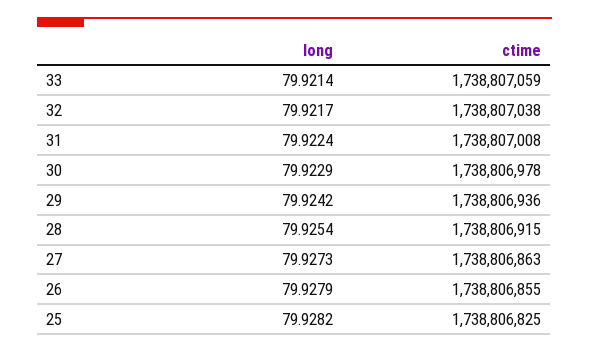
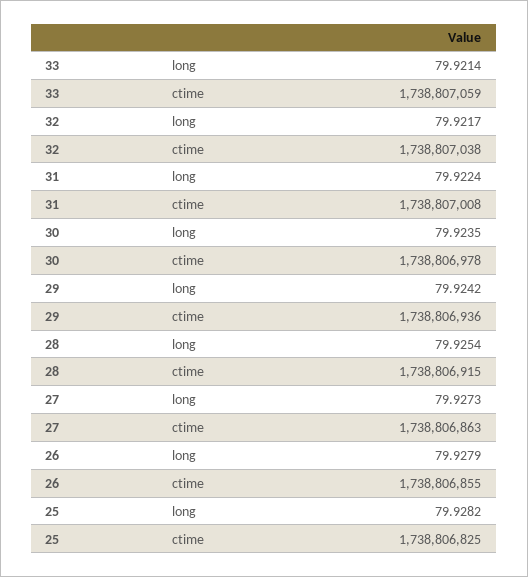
  {
    "long": {
      "33": 79.9214,
      "32": 79.9217,
      "31": 79.9224,
-     "30": 79.9229,
+     "30": 79.9235,
      "29": 79.9242,
      "28": 79.9254,
      "27": 79.9273,
      "26": 79.9279,
      "25": 79.9282
    },
    "ctime": {
      "33": 1738807059,
      "32": 1738807038,
      "31": 1738807008,
      "30": 1738806978,
      "29": 1738806936,
      "28": 1738806915,
      "27": 1738806863,
      "26": 1738806855,
      "25": 1738806825
    }
  }

